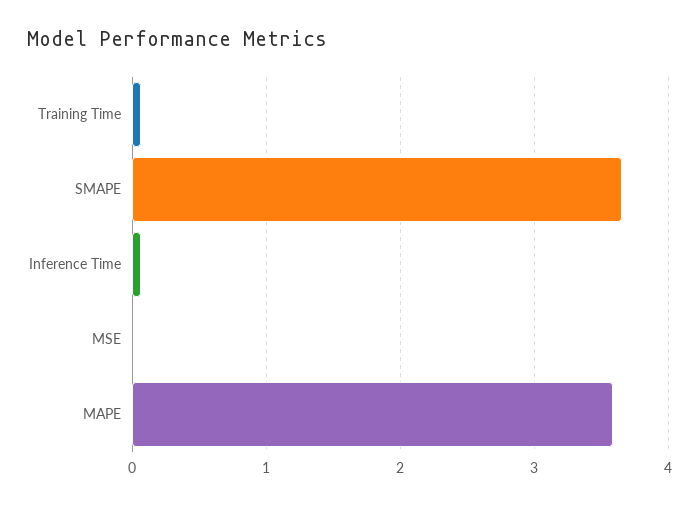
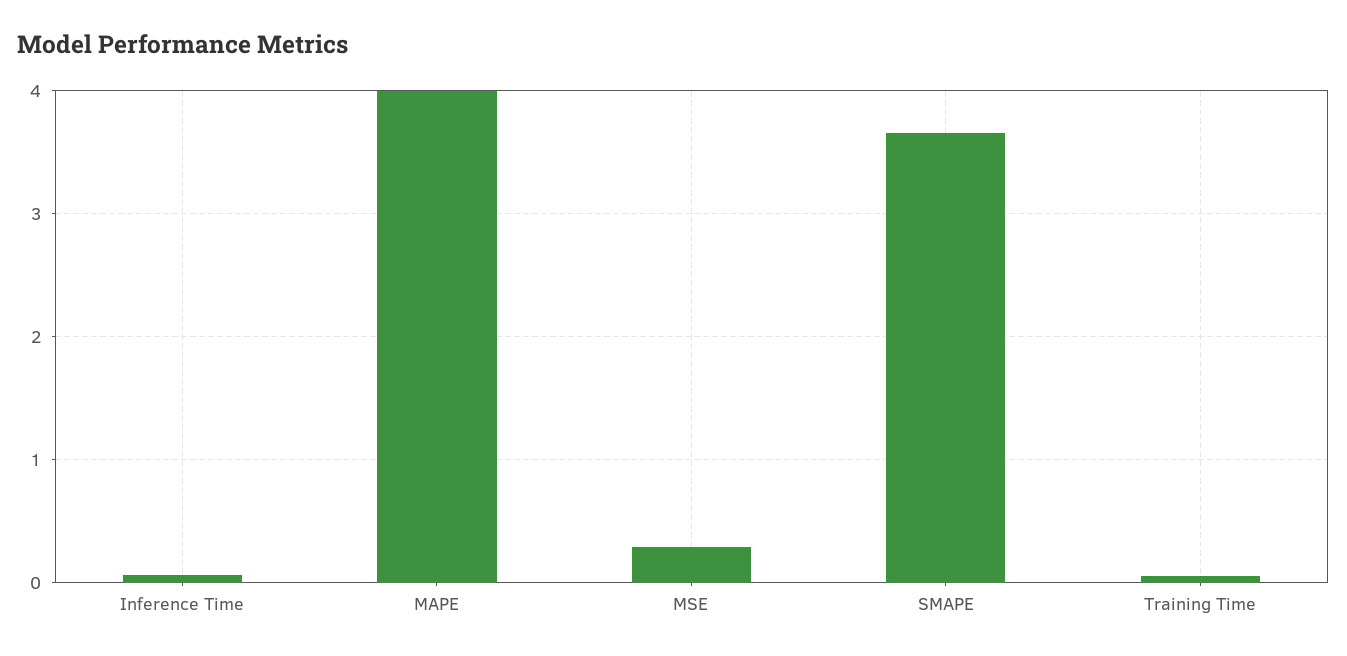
  {
    "Training Time": 0.1,
    "SMAPE": 3.7,
    "Inference Time": 0.1,
-   "MSE": 0,
+   "MSE": 0.3,
-   "MAPE": 3.6
+   "MAPE": 4
  }

